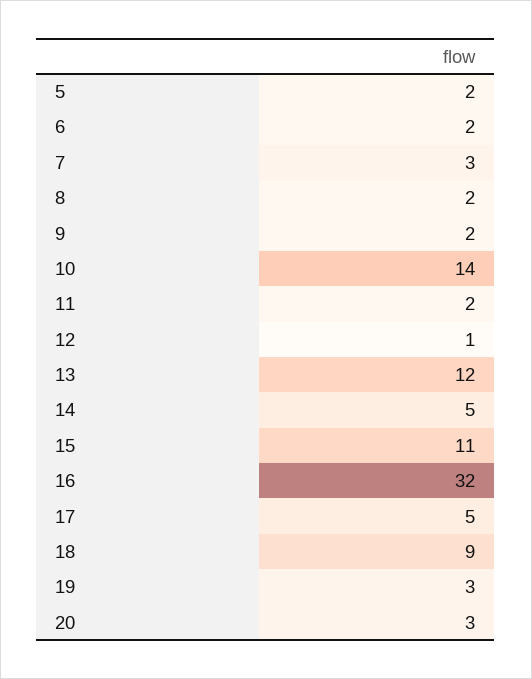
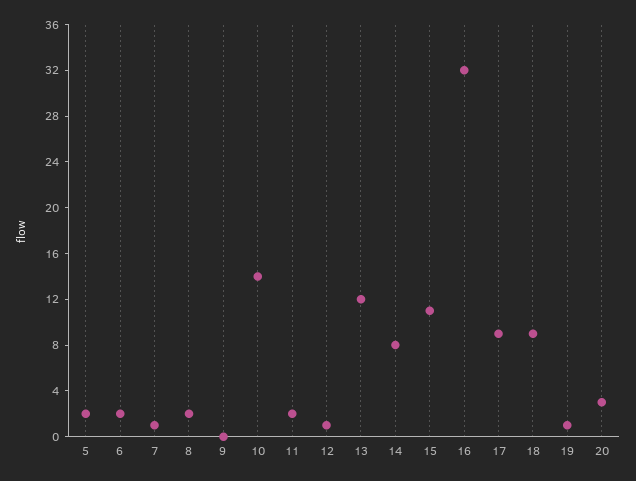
  {
    "5": 2,
    "6": 2,
-   "7": 3,
+   "7": 1,
    "8": 2,
-   "9": 2,
+   "9": 0,
    "10": 14,
    "11": 2,
    "12": 1,
    "13": 12,
-   "14": 5,
+   "14": 8,
    "15": 11,
    "16": 32,
-   "17": 5,
+   "17": 9,
    "18": 9,
-   "19": 3,
+   "19": 1,
    "20": 3
  }

